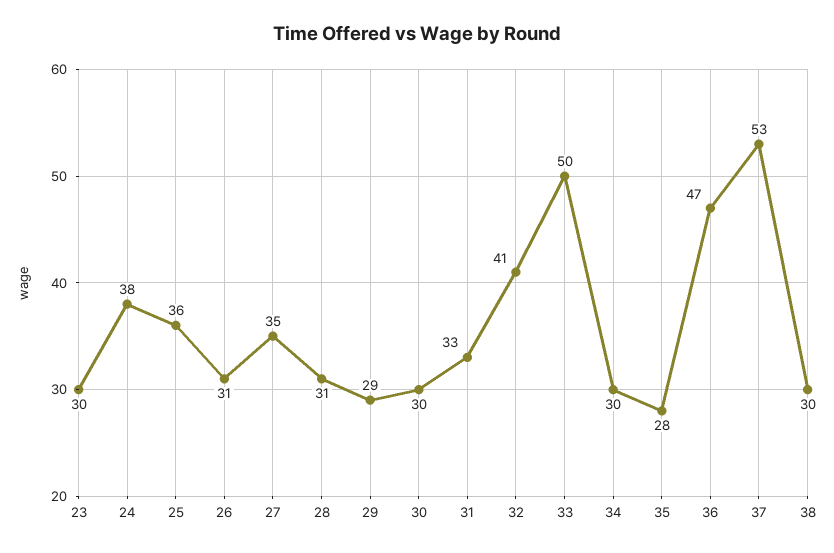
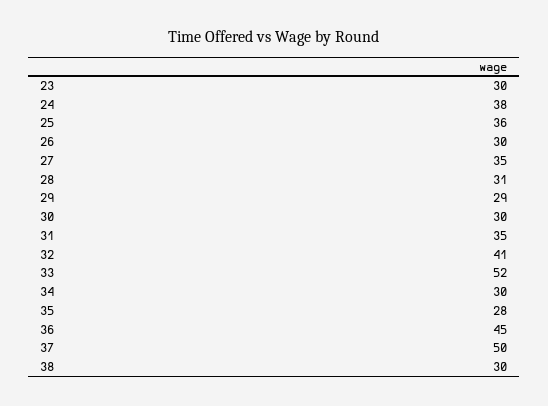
  {
    "23": 30,
    "24": 38,
    "25": 36,
-   "26": 31,
+   "26": 30,
    "27": 35,
    "28": 31,
    "29": 29,
    "30": 30,
-   "31": 33,
+   "31": 35,
    "32": 41,
-   "33": 50,
+   "33": 52,
    "34": 30,
    "35": 28,
-   "36": 47,
+   "36": 45,
-   "37": 53,
+   "37": 50,
    "38": 30
  }

